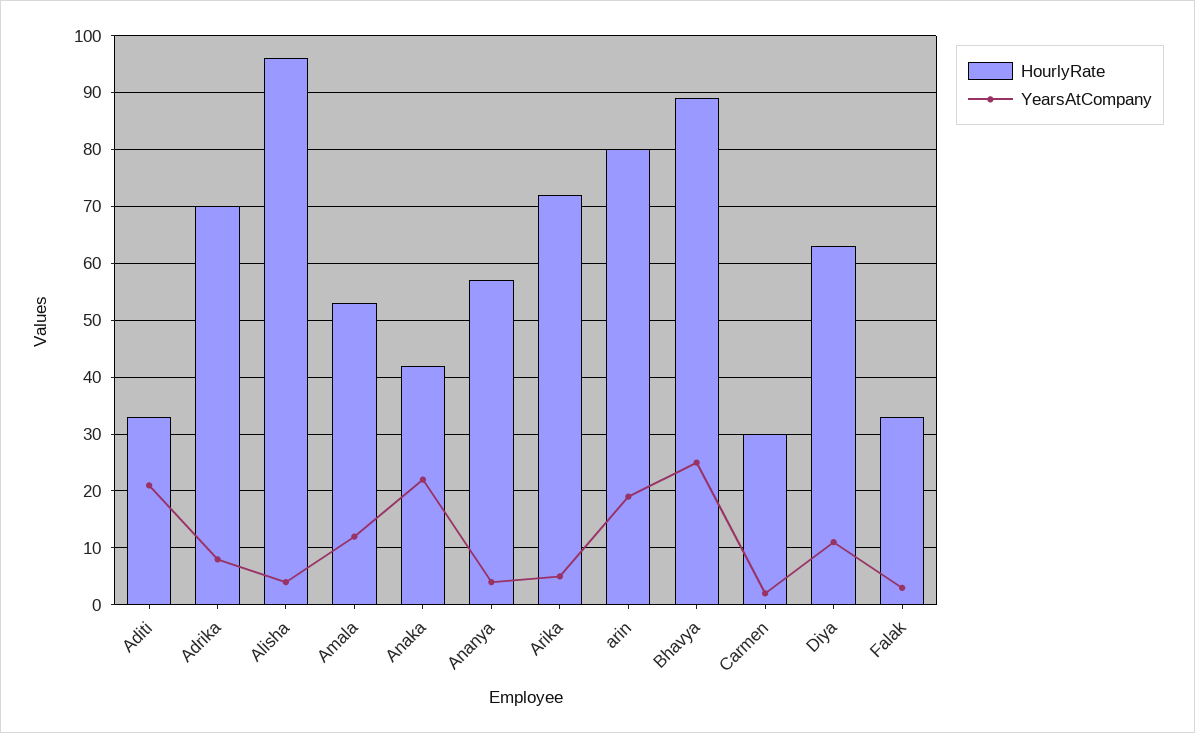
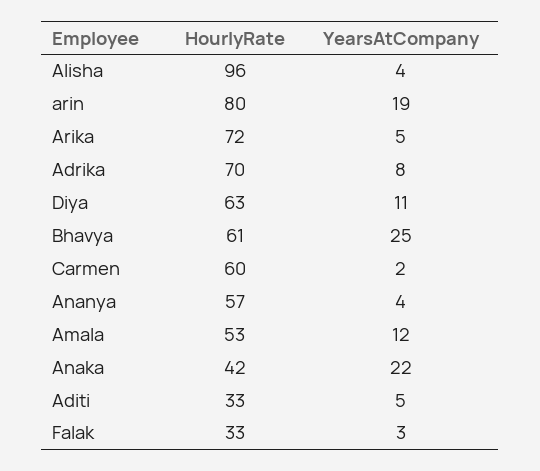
  {
    "HourlyRate": {
      "Aditi": 33,
      "Adrika": 70,
      "Alisha": 96,
      "Amala": 53,
      "Anaka": 42,
      "Ananya": 57,
      "Arika": 72,
      "arin": 80,
-     "Bhavya": 90,
+     "Bhavya": 61,
-     "Carmen": 30,
+     "Carmen": 60,
      "Diya": 63,
      "Falak": 33
    },
    "YearsAtCompany": {
-     "Aditi": 20,
+     "Aditi": 5,
      "Adrika": 8,
      "Alisha": 4,
      "Amala": 12,
      "Anaka": 22,
      "Ananya": 4,
      "Arika": 5,
      "arin": 19,
      "Bhavya": 25,
      "Carmen": 2,
      "Diya": 11,
      "Falak": 3
    }
  }

